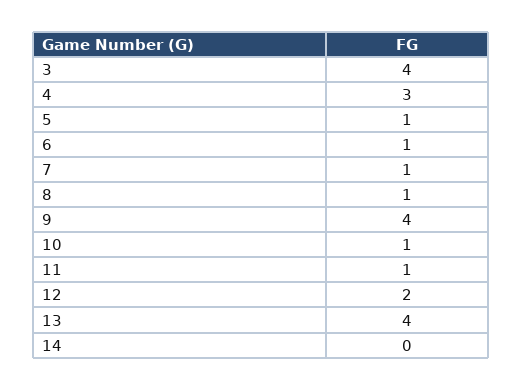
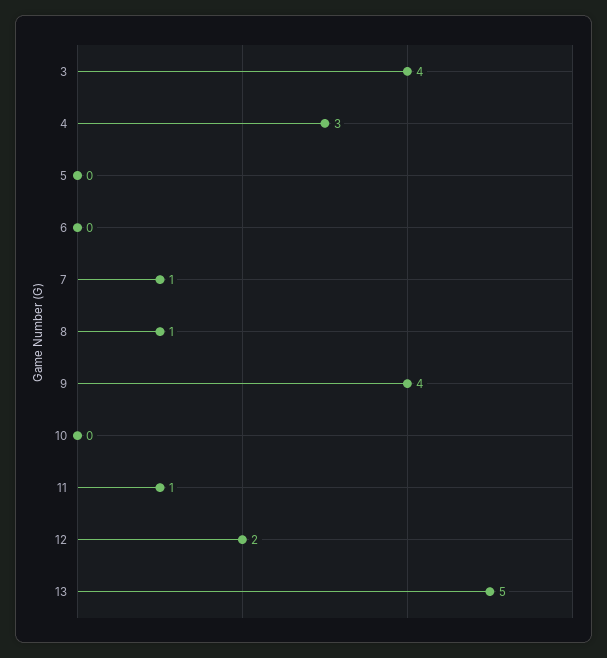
  {
    "3": 4,
    "4": 3,
-   "5": 1,
+   "5": 0,
-   "6": 1,
+   "6": 0,
    "7": 1,
    "8": 1,
    "9": 4,
-   "10": 1,
+   "10": 0,
    "11": 1,
    "12": 2,
-   "13": 4,
+   "13": 5
-   "14": 0
  }

